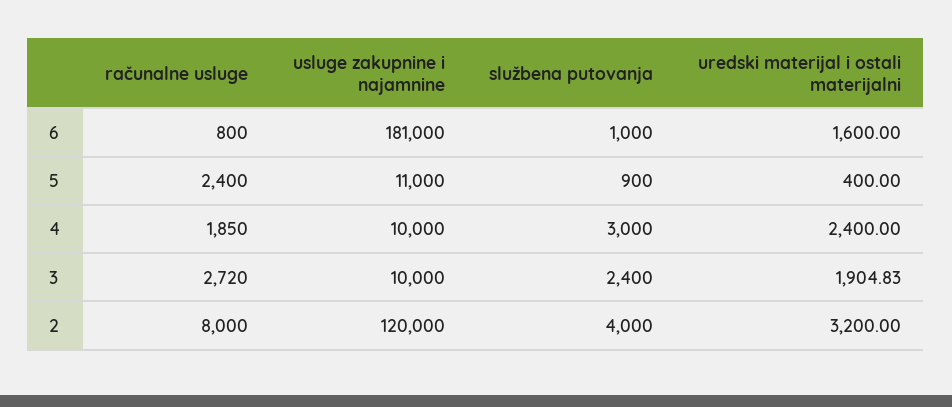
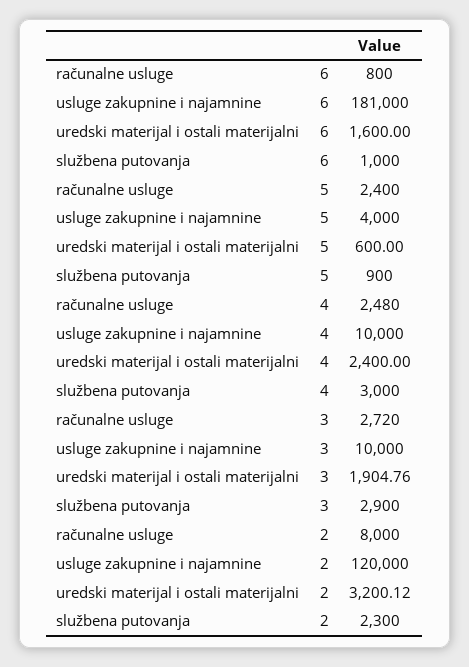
  {
    "računalne usluge": {
      "6": 800,
      "5": 2400,
-     "4": 1850,
+     "4": 2480,
      "3": 2720,
      "2": 8000
    },
    "usluge zakupnine i najamnine": {
      "6": 181000,
-     "5": 11000,
+     "5": 4000,
      "4": 10000,
      "3": 10000,
      "2": 120000
    },
    "službena putovanja": {
      "6": 1000,
      "5": 900,
      "4": 3000,
-     "3": 2400,
+     "3": 2900,
-     "2": 4000
+     "2": 2300
    },
    "uredski materijal i ostali materijalni": {
      "6": 1600,
-     "5": 400,
+     "5": 600,
      "4": 2400,
-     "3": 1904.83,
+     "3": 1904.76,
-     "2": 3200
+     "2": 3200.12
    }
  }

